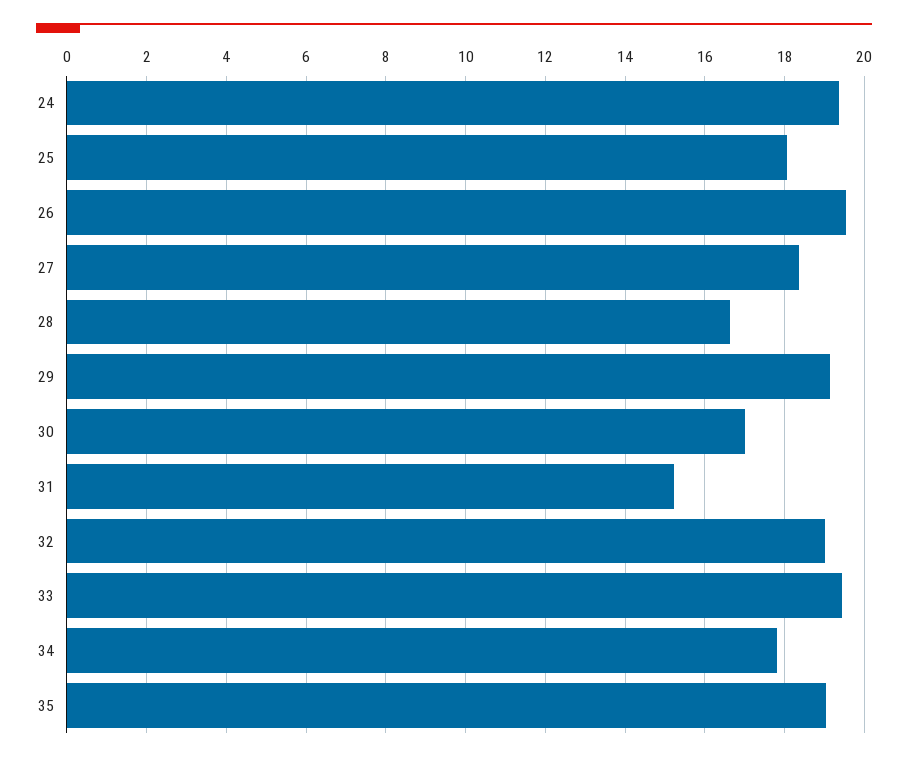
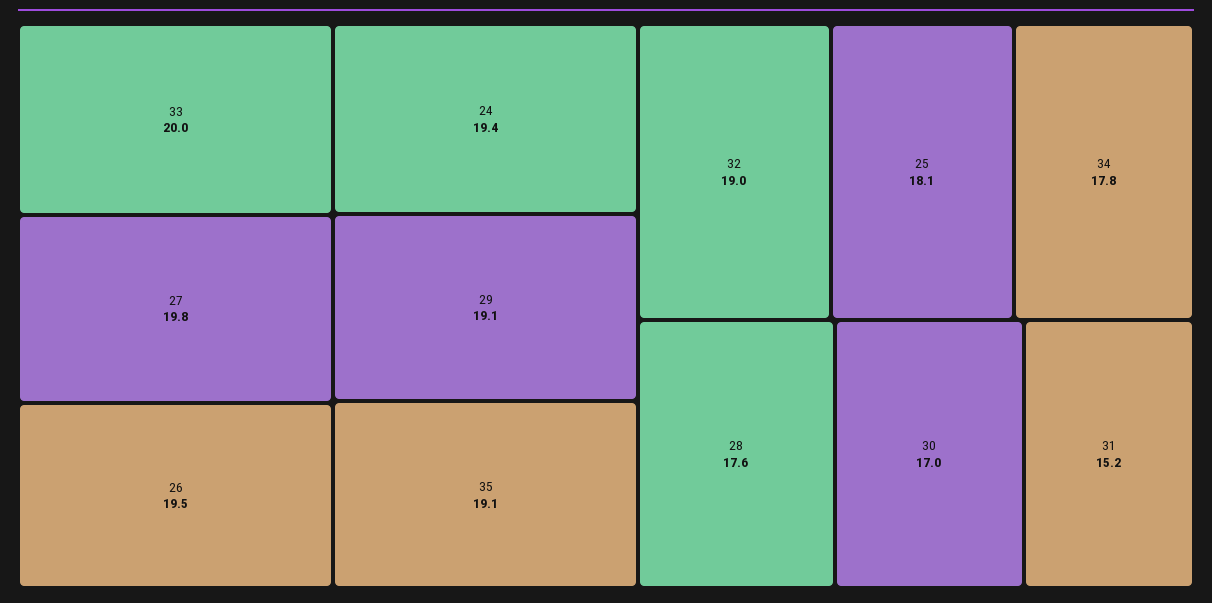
  {
    "24": 19.4,
    "25": 18.1,
    "26": 19.5,
-   "27": 18.4,
+   "27": 19.8,
-   "28": 16.6,
+   "28": 17.6,
    "29": 19.1,
    "30": 17,
    "31": 15.2,
    "32": 19,
-   "33": 19.4,
+   "33": 20,
    "34": 17.8,
    "35": 19.1
  }

